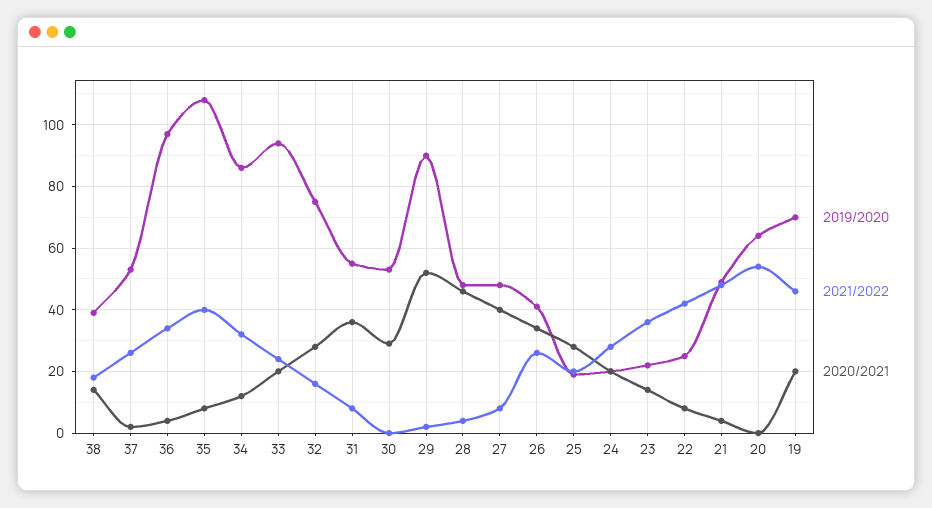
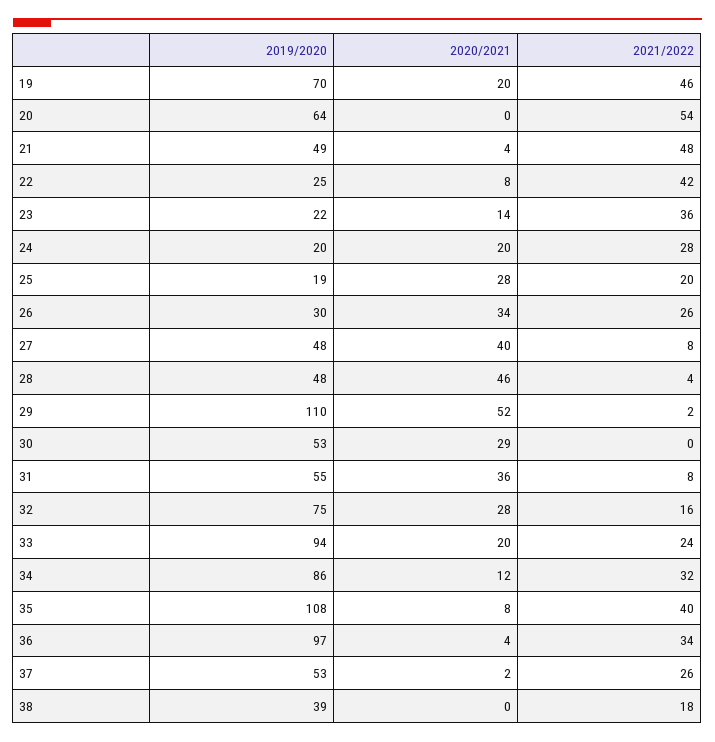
  {
    "2019/2020": {
      "38": 39,
      "37": 53,
      "36": 97,
      "35": 108,
      "34": 86,
      "33": 94,
      "32": 75,
      "31": 55,
      "30": 53,
-     "29": 90,
+     "29": 110,
      "28": 48,
      "27": 48,
-     "26": 40,
+     "26": 30,
      "25": 19,
      "24": 20,
      "23": 22,
      "22": 25,
      "21": 49,
      "20": 64,
      "19": 70
    },
    "2021/2022": {
      "38": 18,
      "37": 26,
      "36": 34,
      "35": 40,
      "34": 32,
      "33": 24,
      "32": 16,
      "31": 8,
      "30": 0,
      "29": 2,
      "28": 4,
      "27": 8,
      "26": 26,
      "25": 20,
      "24": 28,
      "23": 36,
      "22": 42,
      "21": 48,
      "20": 54,
      "19": 46
    },
    "2020/2021": {
-     "38": 15,
+     "38": 0,
      "37": 2,
      "36": 4,
      "35": 8,
      "34": 12,
      "33": 20,
      "32": 28,
      "31": 36,
      "30": 29,
      "29": 52,
      "28": 46,
      "27": 40,
      "26": 34,
      "25": 28,
      "24": 20,
      "23": 14,
      "22": 8,
      "21": 4,
      "20": 0,
      "19": 20
    }
  }

